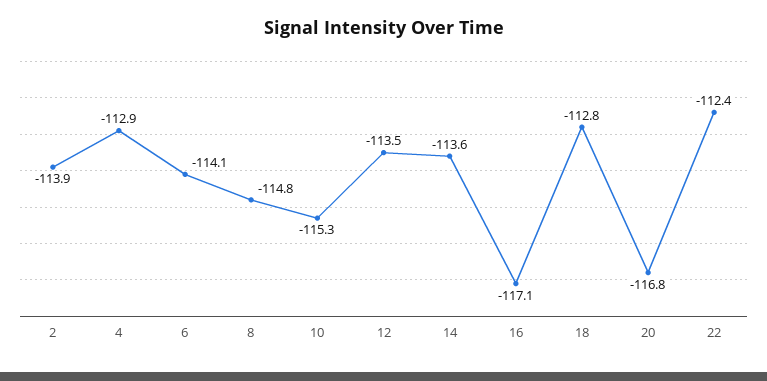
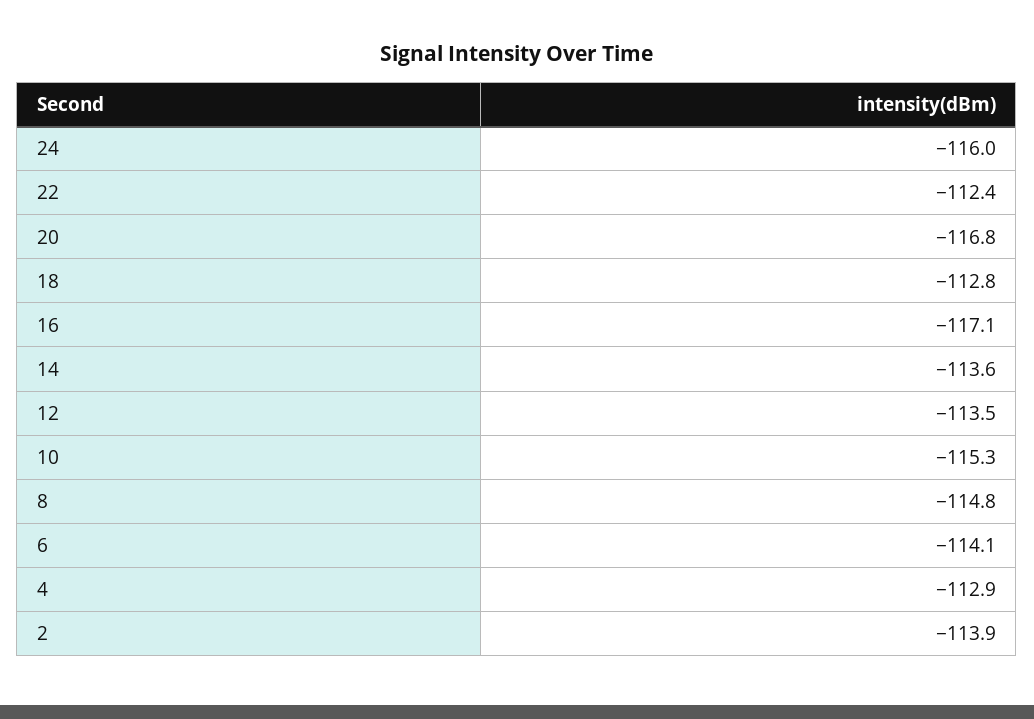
  {
    "2": -113.9,
    "4": -112.9,
    "6": -114.1,
    "8": -114.8,
    "10": -115.3,
    "12": -113.5,
    "14": -113.6,
    "16": -117.1,
    "18": -112.8,
    "20": -116.8,
-   "22": -112.4
+   "22": -112.4,
+   "24": -116
  }

